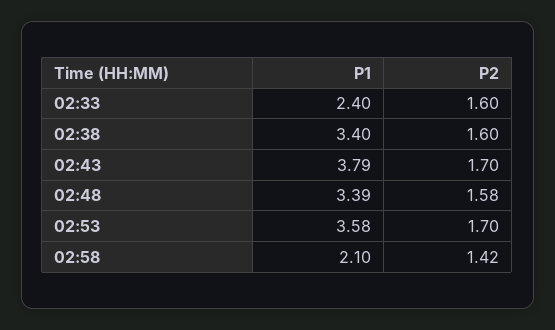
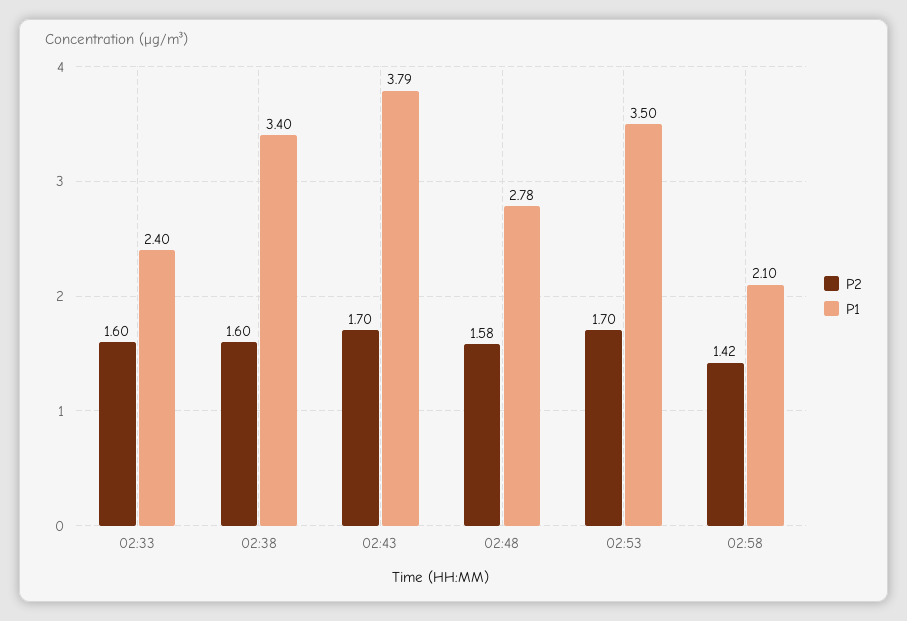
  {
    "P1": {
      "02:33": 2.4,
      "02:38": 3.4,
      "02:43": 3.79,
-     "02:48": 3.39,
+     "02:48": 2.78,
-     "02:53": 3.58,
+     "02:53": 3.5,
      "02:58": 2.1
    },
    "P2": {
      "02:33": 1.6,
      "02:38": 1.6,
      "02:43": 1.7,
      "02:48": 1.58,
      "02:53": 1.7,
      "02:58": 1.42
    }
  }

